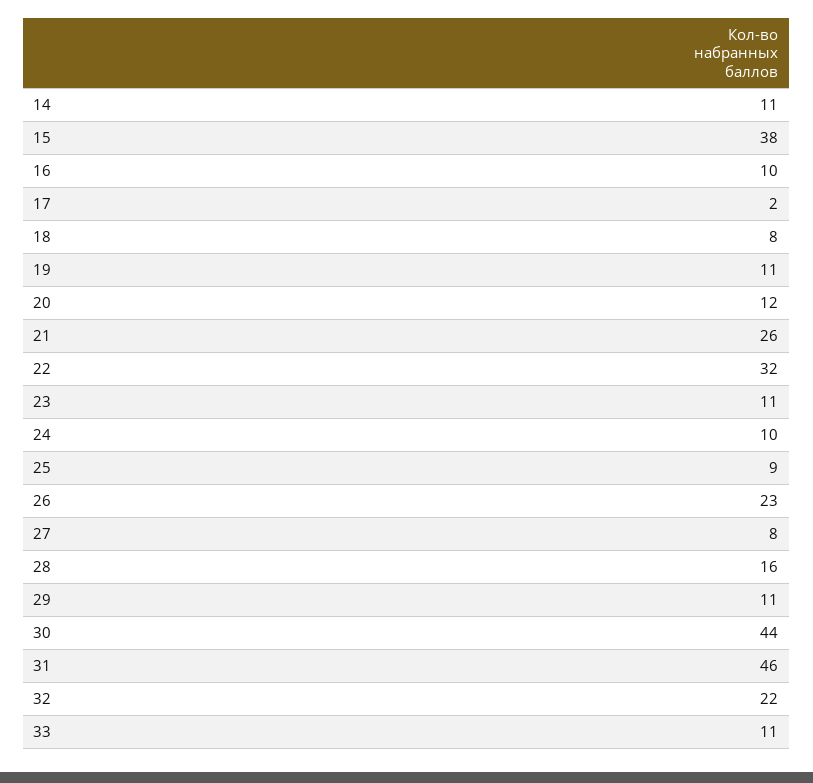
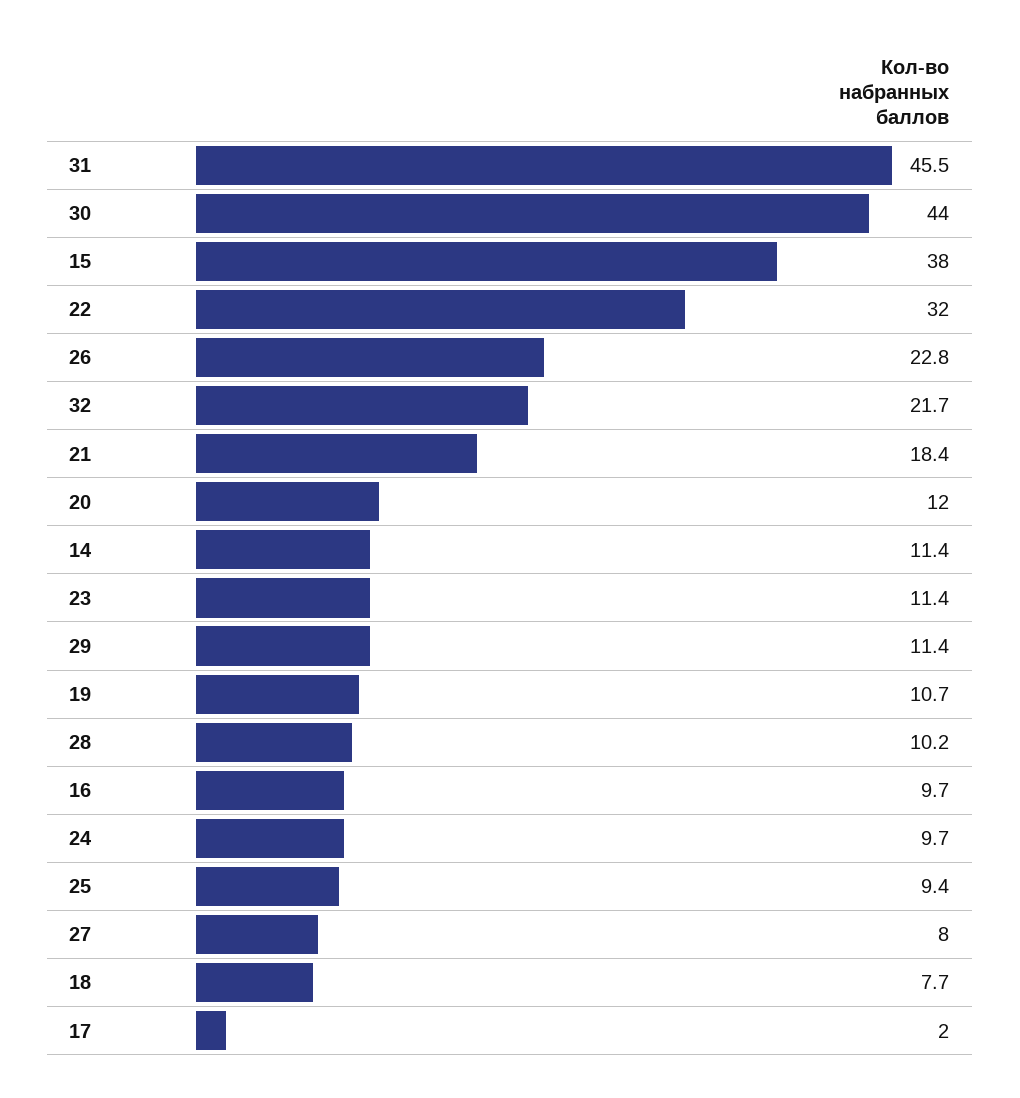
  {
    "14": 11.4,
    "15": 38,
    "16": 9.7,
    "17": 2,
    "18": 7.7,
    "19": 10.7,
    "20": 12,
-   "21": 26,
+   "21": 18.4,
    "22": 32,
    "23": 11.4,
    "24": 9.7,
    "25": 9.4,
    "26": 22.8,
    "27": 8,
-   "28": 16,
+   "28": 10.2,
    "29": 11.4,
    "30": 44,
    "31": 45.5,
-   "32": 21.7,
+   "32": 21.7
-   "33": 11
  }

